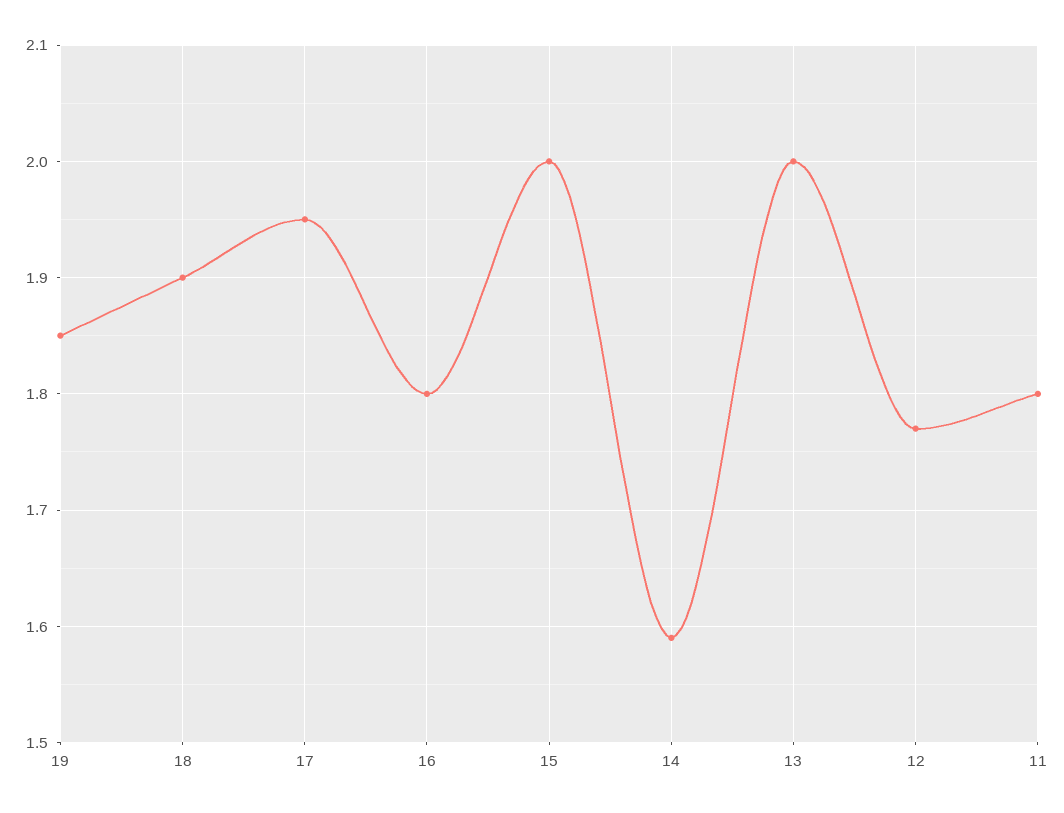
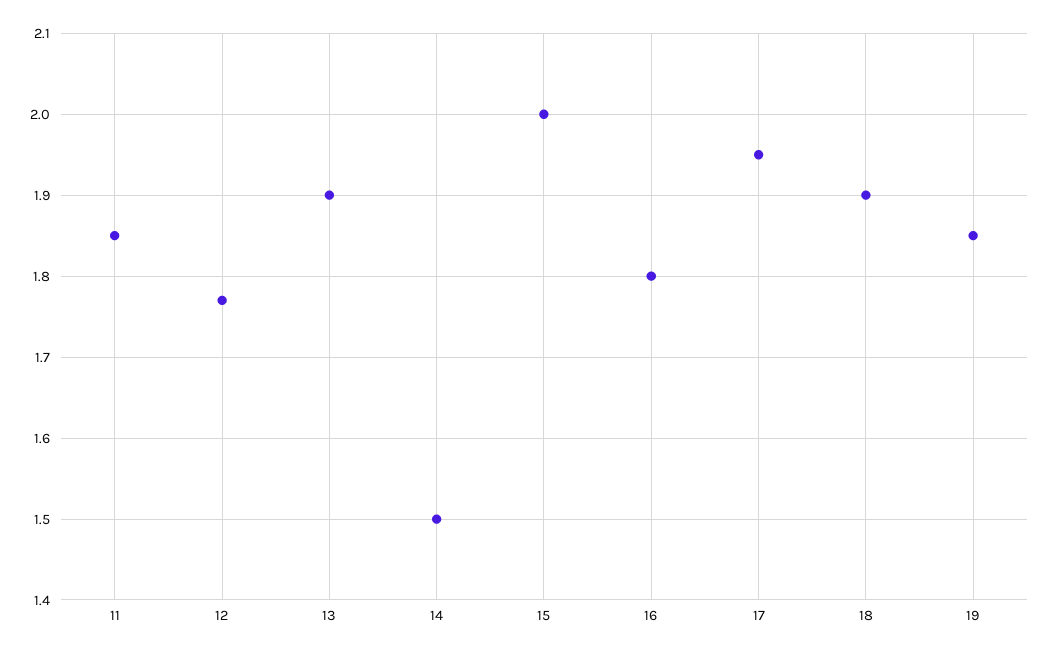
  {
    "19": 1.85,
    "18": 1.9,
    "17": 1.95,
    "16": 1.8,
    "15": 2,
-   "14": 1.59,
+   "14": 1.5,
-   "13": 2,
+   "13": 1.9,
    "12": 1.77,
-   "11": 1.8
+   "11": 1.85
  }

